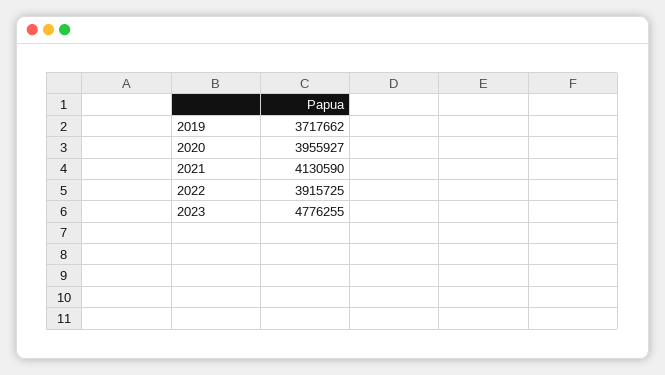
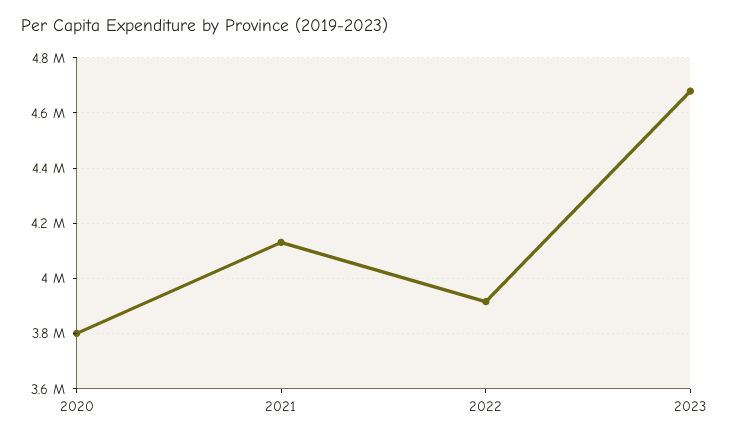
  {
-   "2019": 3717662,
-   "2020": 3955927,
+   "2020": 3800000,
    "2021": 4130590,
    "2022": 3915725,
-   "2023": 4776255
+   "2023": 4675000
  }

